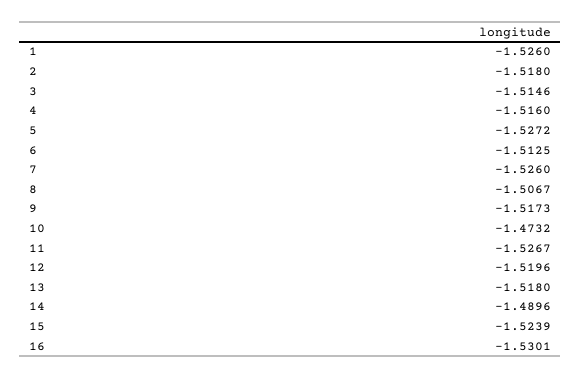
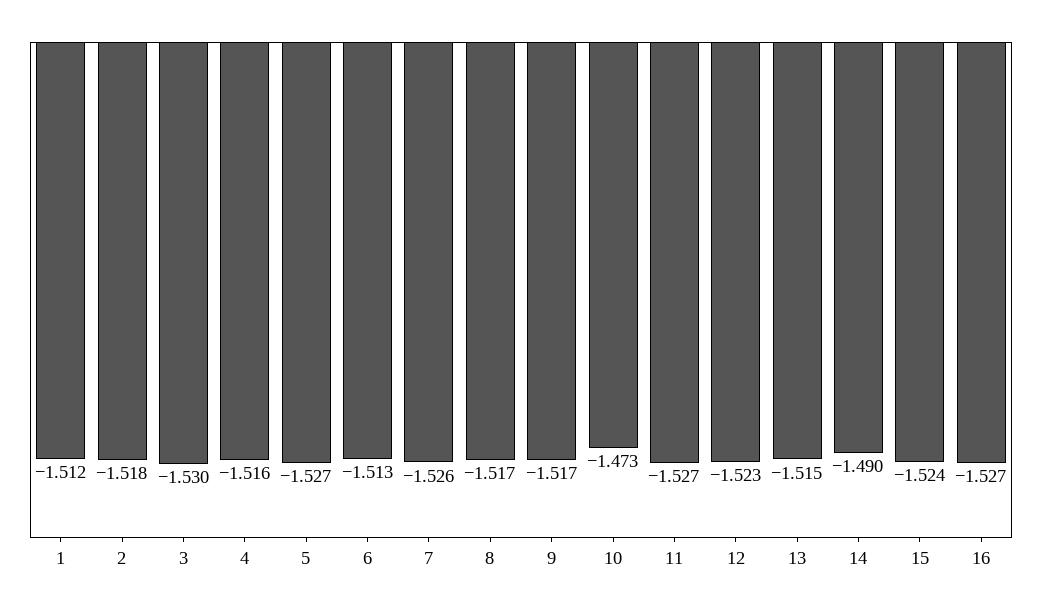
  {
-   "1": -1.526,
+   "1": -1.512,
    "2": -1.518,
-   "3": -1.5146,
+   "3": -1.53,
    "4": -1.516,
    "5": -1.5272,
    "6": -1.5125,
    "7": -1.526,
-   "8": -1.5067,
+   "8": -1.517,
    "9": -1.5173,
    "10": -1.4732,
    "11": -1.5267,
-   "12": -1.5196,
+   "12": -1.523,
-   "13": -1.518,
+   "13": -1.515,
    "14": -1.4896,
    "15": -1.5239,
-   "16": -1.5301
+   "16": -1.527
  }

